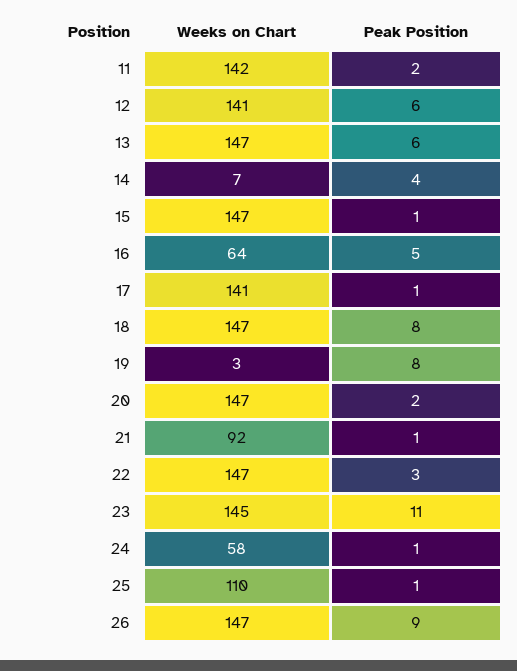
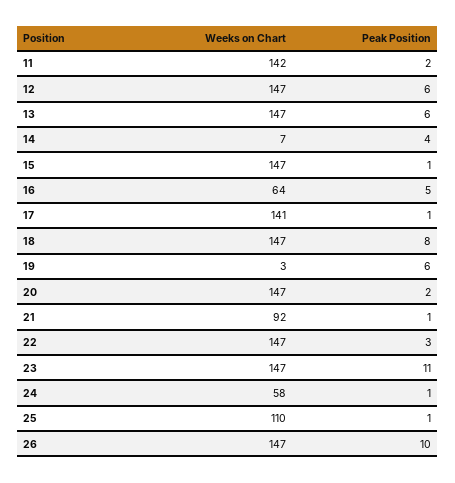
  {
    "Weeks on Chart": {
      "11": 142,
-     "12": 141,
+     "12": 147,
      "13": 147,
      "14": 7,
      "15": 147,
      "16": 64,
      "17": 141,
      "18": 147,
      "19": 3,
      "20": 147,
      "21": 92,
      "22": 147,
-     "23": 145,
+     "23": 147,
      "24": 58,
      "25": 110,
      "26": 147
    },
    "Peak Position": {
      "11": 2,
      "12": 6,
      "13": 6,
      "14": 4,
      "15": 1,
      "16": 5,
      "17": 1,
      "18": 8,
-     "19": 8,
+     "19": 6,
      "20": 2,
      "21": 1,
      "22": 3,
      "23": 11,
      "24": 1,
      "25": 1,
-     "26": 9
+     "26": 10
    }
  }

